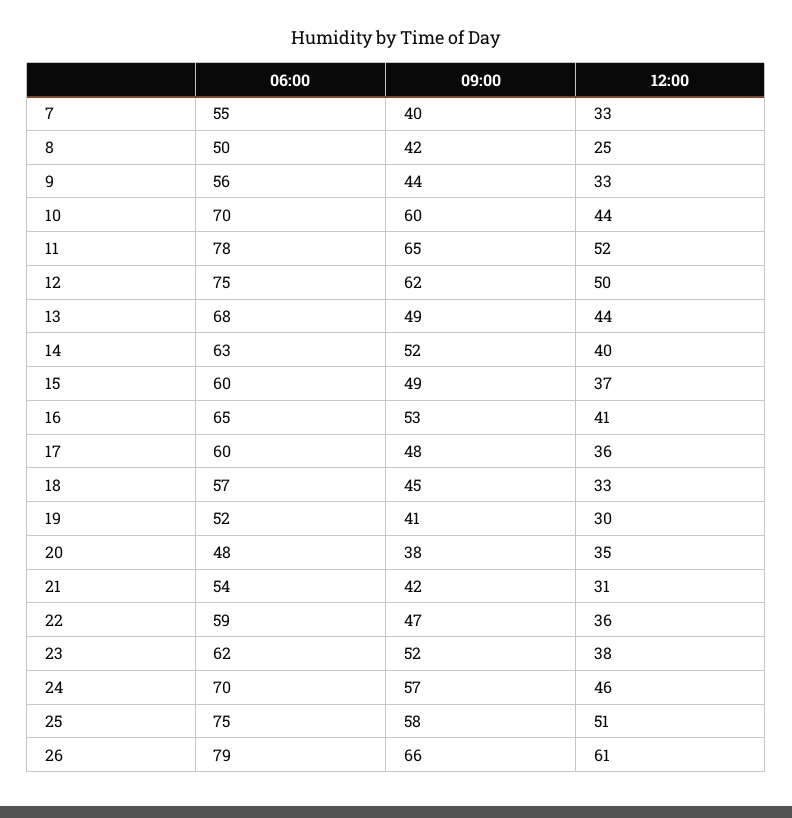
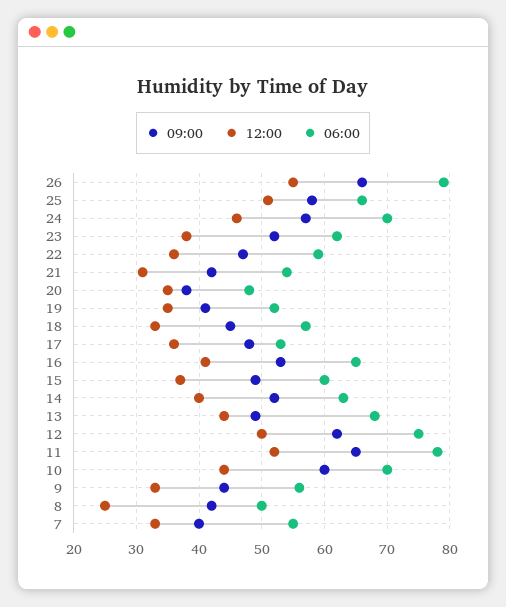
  {
    "06:00": {
      "7": 55,
      "8": 50,
      "9": 56,
      "10": 70,
      "11": 78,
      "12": 75,
      "13": 68,
      "14": 63,
      "15": 60,
      "16": 65,
-     "17": 60,
+     "17": 53,
      "18": 57,
      "19": 52,
      "20": 48,
      "21": 54,
      "22": 59,
      "23": 62,
      "24": 70,
-     "25": 75,
+     "25": 66,
      "26": 79
    },
    "09:00": {
      "7": 40,
      "8": 42,
      "9": 44,
      "10": 60,
      "11": 65,
      "12": 62,
      "13": 49,
      "14": 52,
      "15": 49,
      "16": 53,
      "17": 48,
      "18": 45,
      "19": 41,
      "20": 38,
      "21": 42,
      "22": 47,
      "23": 52,
      "24": 57,
      "25": 58,
      "26": 66
    },
    "12:00": {
      "7": 33,
      "8": 25,
      "9": 33,
      "10": 44,
      "11": 52,
      "12": 50,
      "13": 44,
      "14": 40,
      "15": 37,
      "16": 41,
      "17": 36,
      "18": 33,
-     "19": 30,
+     "19": 35,
      "20": 35,
      "21": 31,
      "22": 36,
      "23": 38,
      "24": 46,
      "25": 51,
-     "26": 61
+     "26": 55
    }
  }

